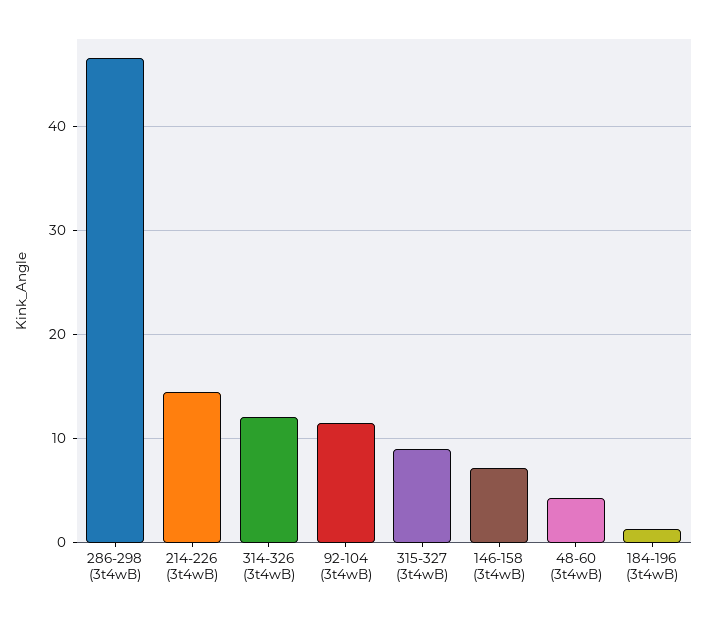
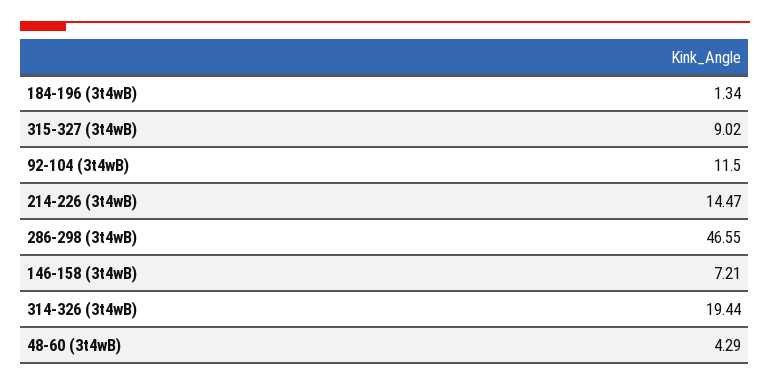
  {
    "286-298 (3t4wB)": 46.55,
    "214-226 (3t4wB)": 14.47,
-   "314-326 (3t4wB)": 12,
+   "314-326 (3t4wB)": 19.44,
    "92-104 (3t4wB)": 11.5,
    "315-327 (3t4wB)": 9.02,
    "146-158 (3t4wB)": 7.21,
    "48-60 (3t4wB)": 4.29,
    "184-196 (3t4wB)": 1.34
  }

